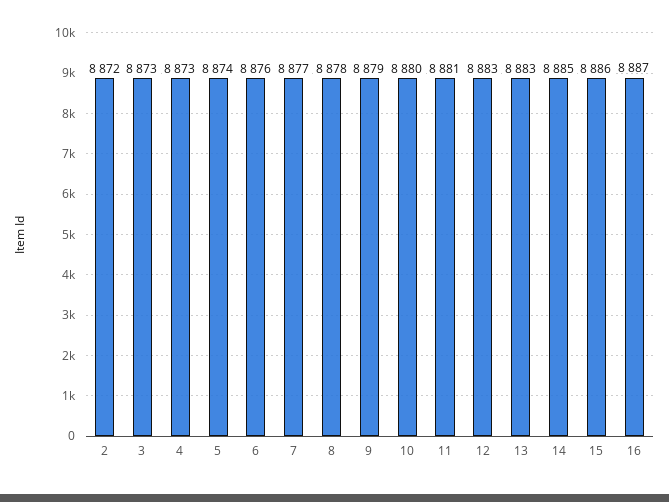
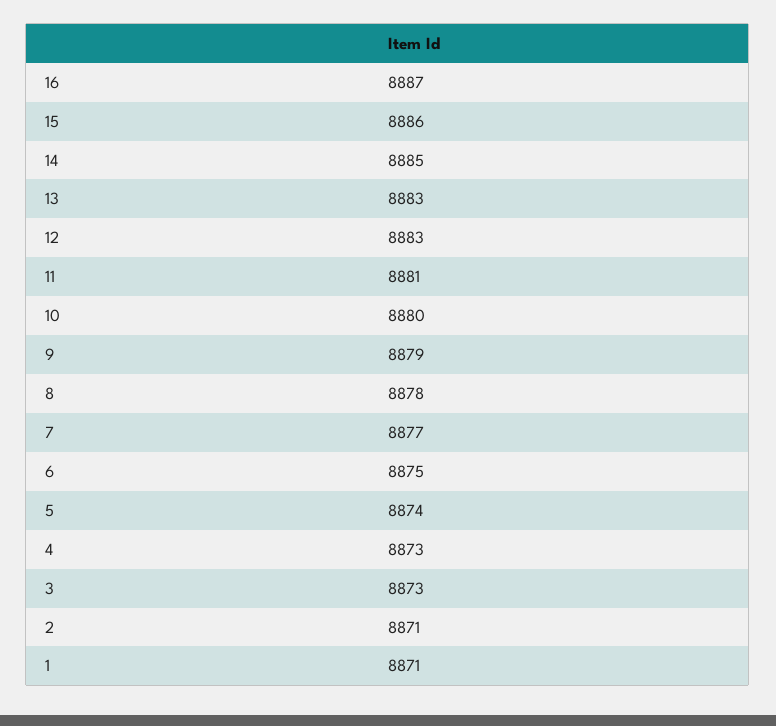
  {
-   "2": 8872,
+   "2": 8871,
    "3": 8873,
    "4": 8873,
    "5": 8874,
-   "6": 8876,
+   "6": 8875,
    "7": 8877,
    "8": 8878,
    "9": 8879,
    "10": 8880,
    "11": 8881,
    "12": 8883,
    "13": 8883,
    "14": 8885,
    "15": 8886,
-   "16": 8887
+   "16": 8887,
+   "1": 8871
  }

